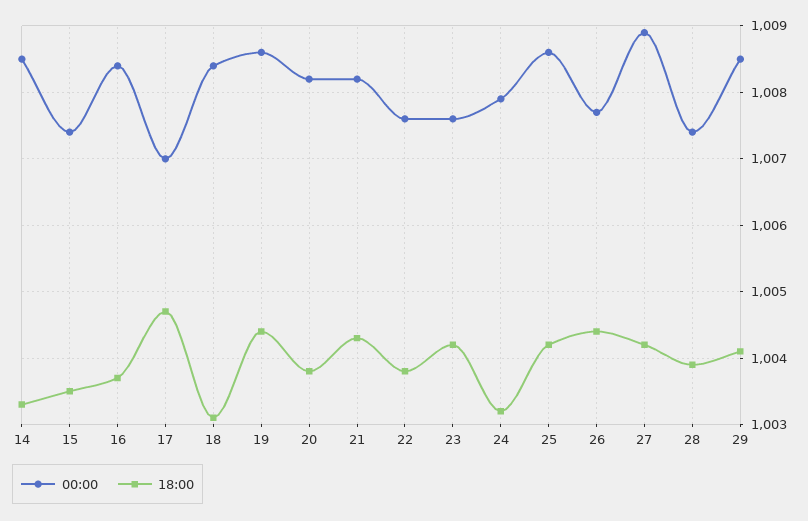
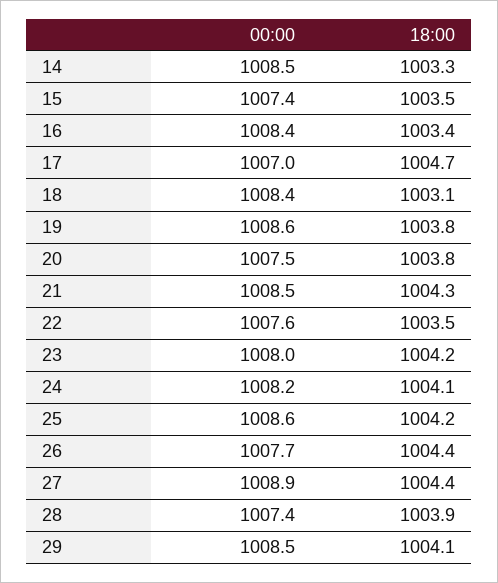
  {
    "00:00": {
      "14": 1008.5,
      "15": 1007.4,
      "16": 1008.4,
      "17": 1007,
      "18": 1008.4,
      "19": 1008.6,
-     "20": 1008.2,
+     "20": 1007.5,
-     "21": 1008.2,
+     "21": 1008.5,
      "22": 1007.6,
-     "23": 1007.6,
+     "23": 1008,
-     "24": 1007.9,
+     "24": 1008.2,
      "25": 1008.6,
      "26": 1007.7,
      "27": 1008.9,
      "28": 1007.4,
      "29": 1008.5
    },
    "18:00": {
      "14": 1003.3,
      "15": 1003.5,
-     "16": 1003.7,
+     "16": 1003.4,
      "17": 1004.7,
      "18": 1003.1,
-     "19": 1004.4,
+     "19": 1003.8,
      "20": 1003.8,
      "21": 1004.3,
-     "22": 1003.8,
+     "22": 1003.5,
      "23": 1004.2,
-     "24": 1003.2,
+     "24": 1004.1,
      "25": 1004.2,
      "26": 1004.4,
-     "27": 1004.2,
+     "27": 1004.4,
      "28": 1003.9,
      "29": 1004.1
    }
  }

